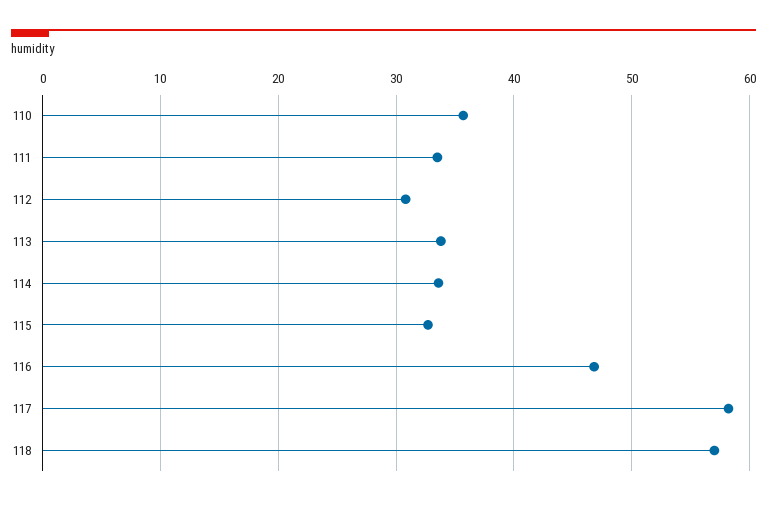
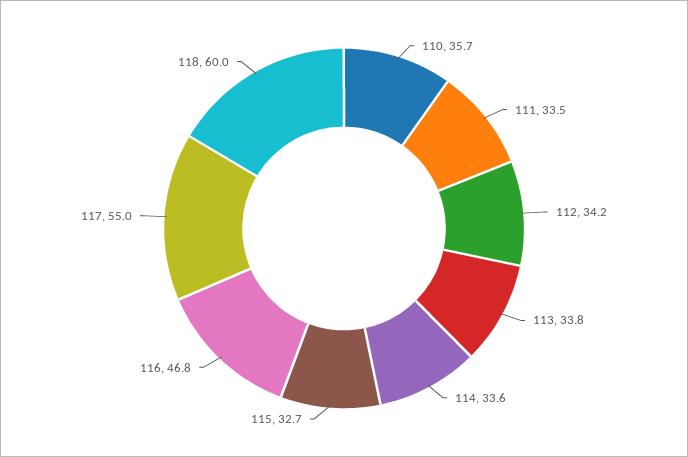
  {
    "110": 35.7,
    "111": 33.5,
-   "112": 31,
+   "112": 34.2,
    "113": 33.8,
    "114": 33.6,
    "115": 32.7,
    "116": 46.8,
-   "117": 58,
+   "117": 55,
-   "118": 57
+   "118": 60
  }

